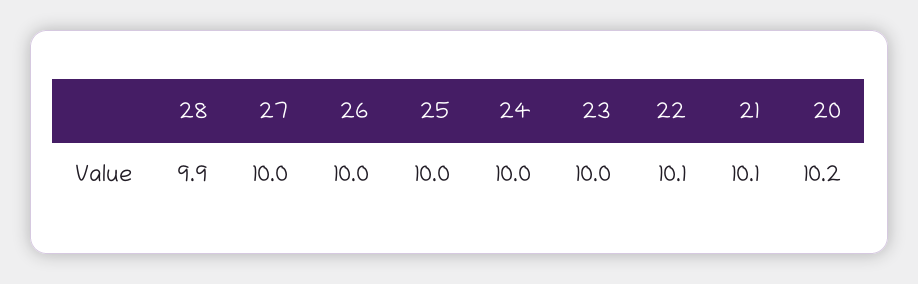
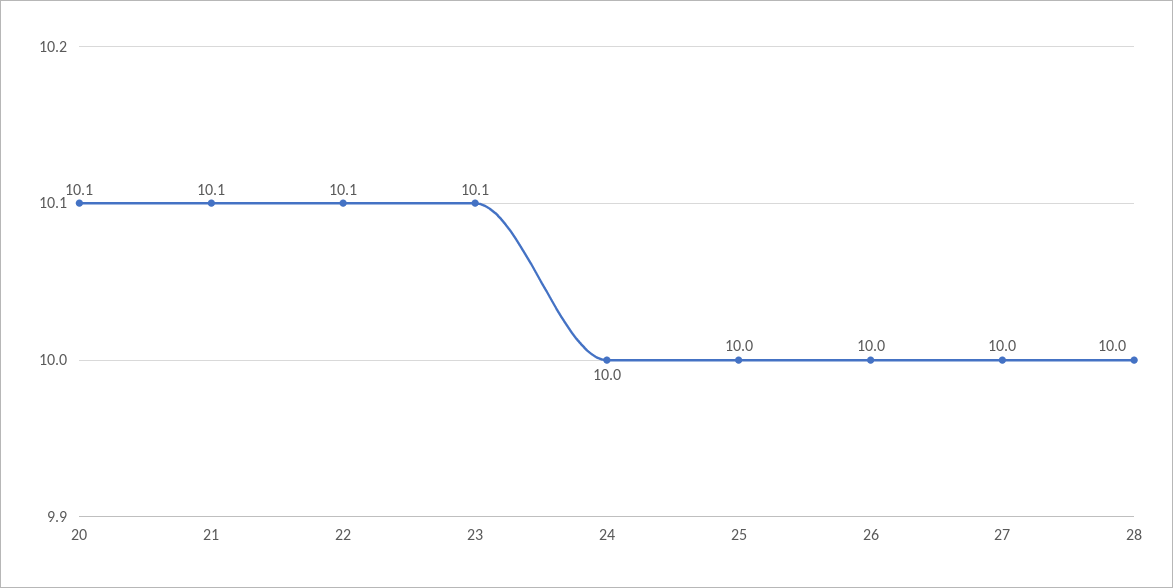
  {
-   "28": 9.9,
+   "28": 10,
    "27": 10,
    "26": 10,
    "25": 10,
    "24": 10,
-   "23": 10,
+   "23": 10.1,
    "22": 10.1,
    "21": 10.1,
-   "20": 10.2
+   "20": 10.1
  }

